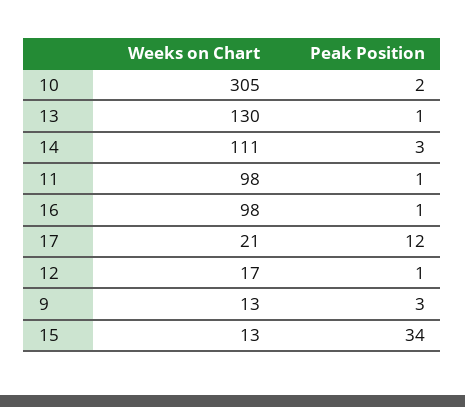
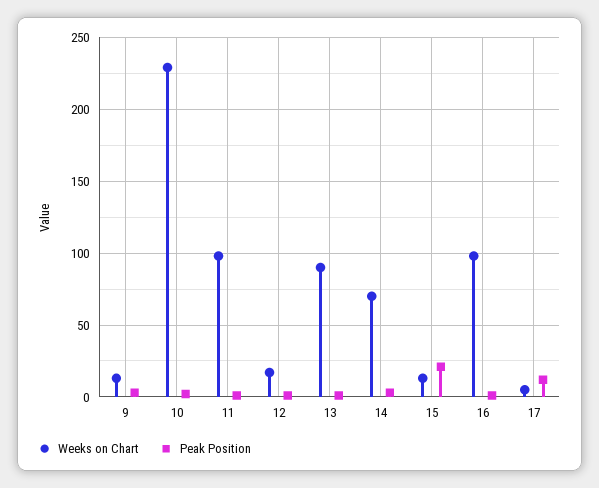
  {
    "Weeks on Chart": {
-     "10": 305,
+     "10": 230,
-     "13": 130,
+     "13": 90,
-     "14": 111,
+     "14": 70,
      "11": 98,
      "16": 98,
-     "17": 21,
+     "17": 5,
      "12": 17,
      "9": 13,
      "15": 13
    },
    "Peak Position": {
      "10": 2,
      "13": 1,
      "14": 3,
      "11": 1,
      "16": 1,
      "17": 12,
      "12": 1,
      "9": 3,
-     "15": 34
+     "15": 20
    }
  }

